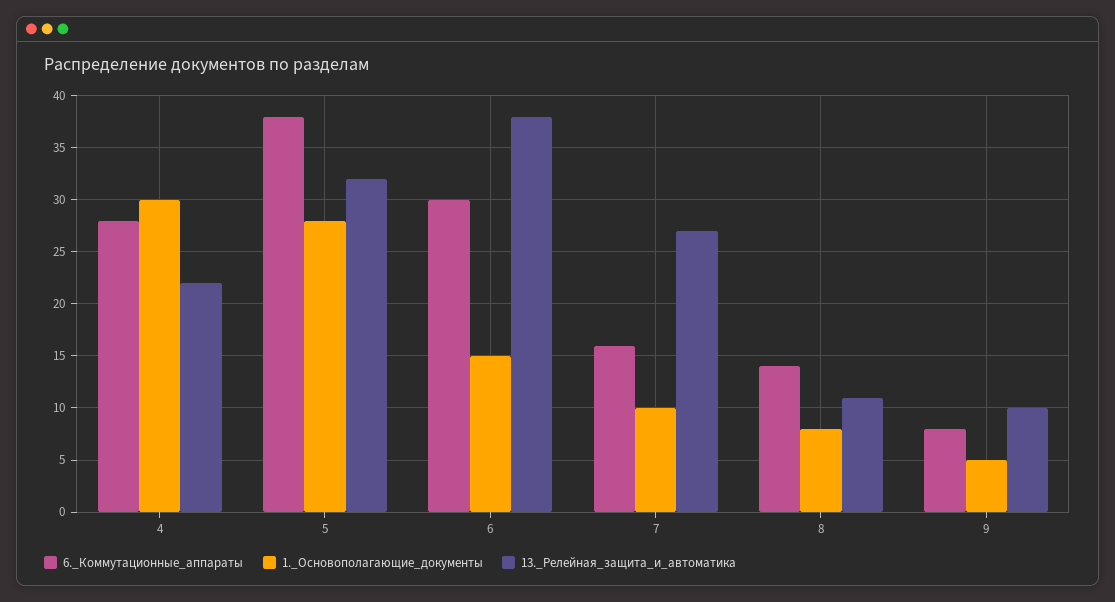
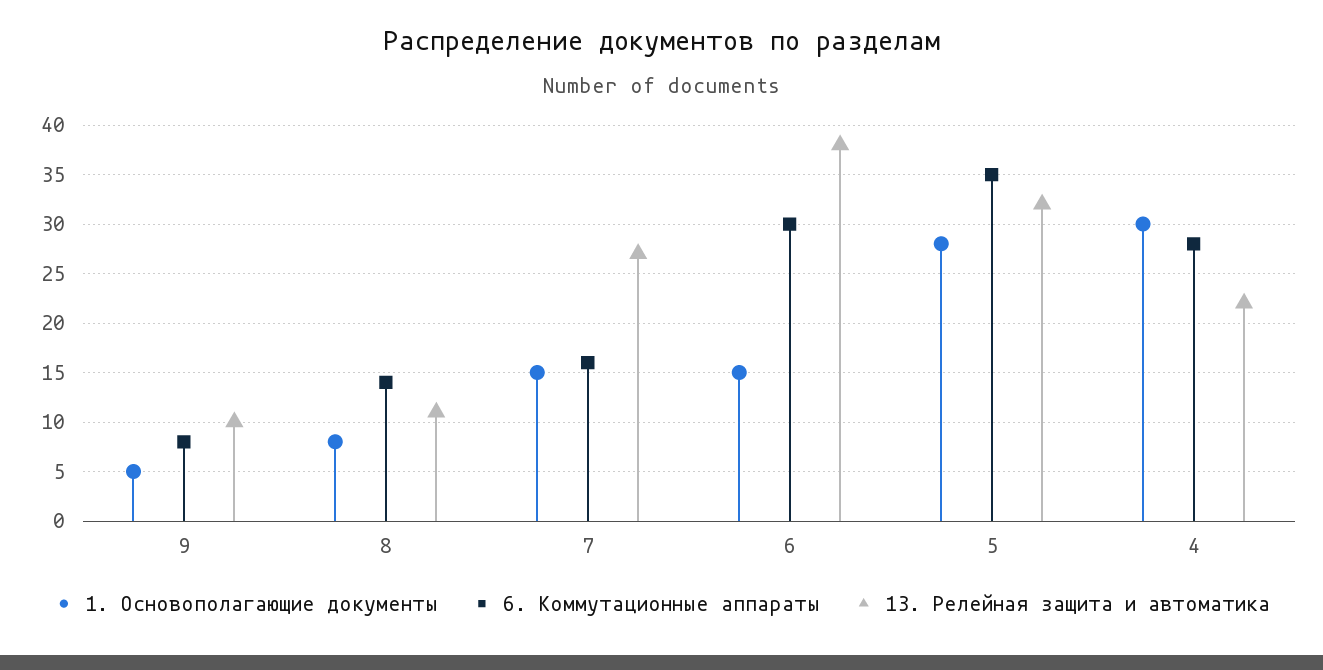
  {
    "6._Коммутационные_аппараты": {
      "4": 28,
-     "5": 38,
+     "5": 35,
      "6": 30,
      "7": 16,
      "8": 14,
      "9": 8
    },
    "1._Основополагающие_документы": {
      "4": 30,
      "5": 28,
      "6": 15,
-     "7": 10,
+     "7": 15,
      "8": 8,
      "9": 5
    },
    "13._Релейная_защита_и_автоматика": {
      "4": 22,
      "5": 32,
      "6": 38,
      "7": 27,
      "8": 11,
      "9": 10
    }
  }

